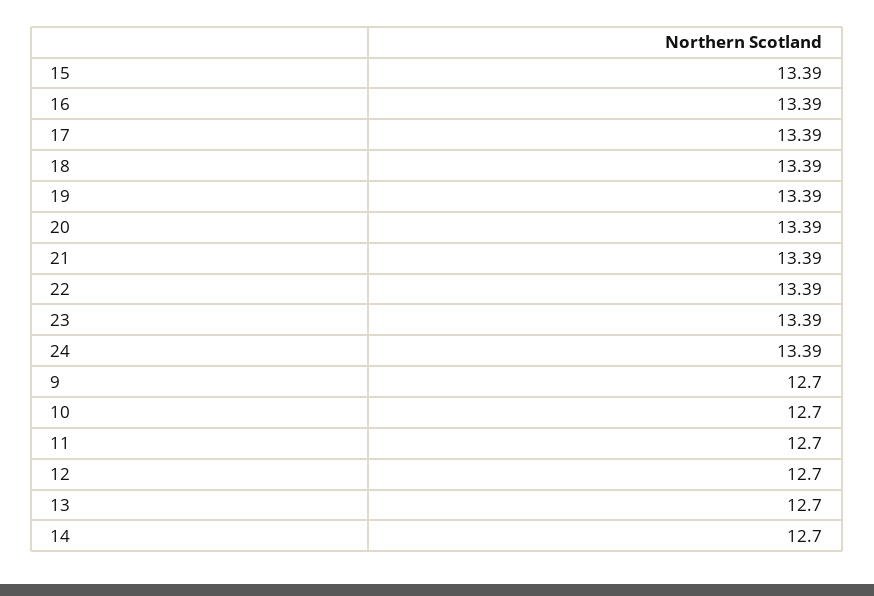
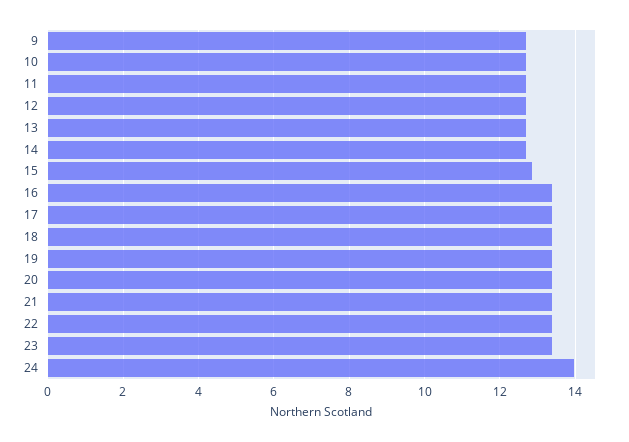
  {
-   "15": 13.39,
+   "15": 12.8,
    "16": 13.39,
    "17": 13.39,
    "18": 13.39,
    "19": 13.39,
    "20": 13.39,
    "21": 13.39,
    "22": 13.39,
    "23": 13.39,
-   "24": 13.39,
+   "24": 14,
    "9": 12.7,
    "10": 12.7,
    "11": 12.7,
    "12": 12.7,
    "13": 12.7,
    "14": 12.7
  }

